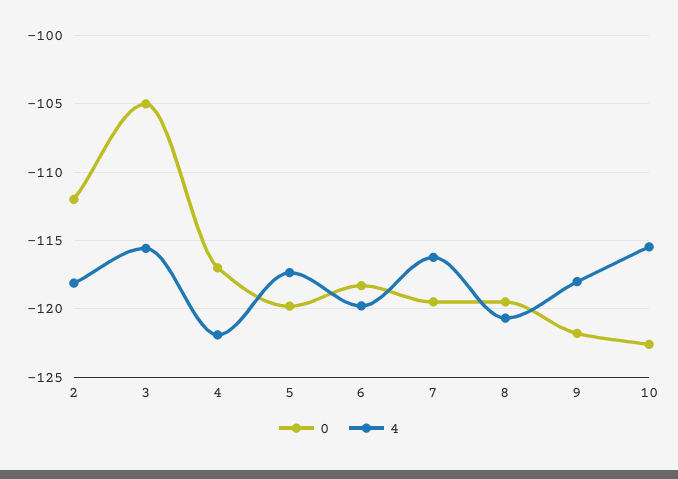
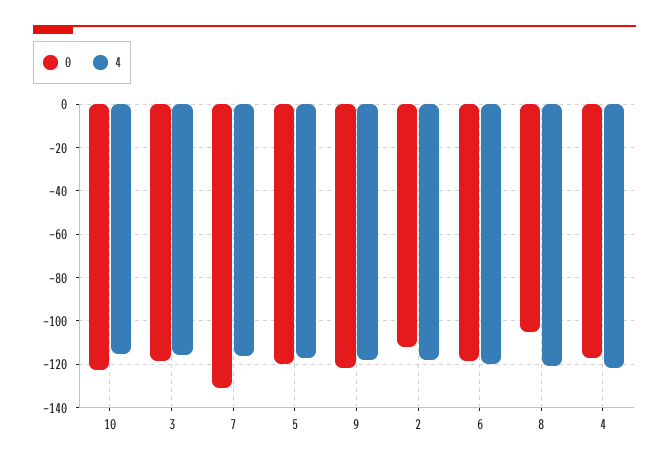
  {
    "0": {
      "2": -112,
-     "3": -105,
+     "3": -120,
      "4": -117,
      "5": -120,
      "6": -118.5,
-     "7": -119.5,
+     "7": -130,
-     "8": -119.5,
+     "8": -105,
      "9": -122,
      "10": -122.5
    },
    "4": {
      "2": -118,
      "3": -115.5,
      "4": -122,
      "5": -117.5,
      "6": -120,
      "7": -116,
      "8": -120.5,
      "9": -118,
      "10": -115.5
    }
  }

